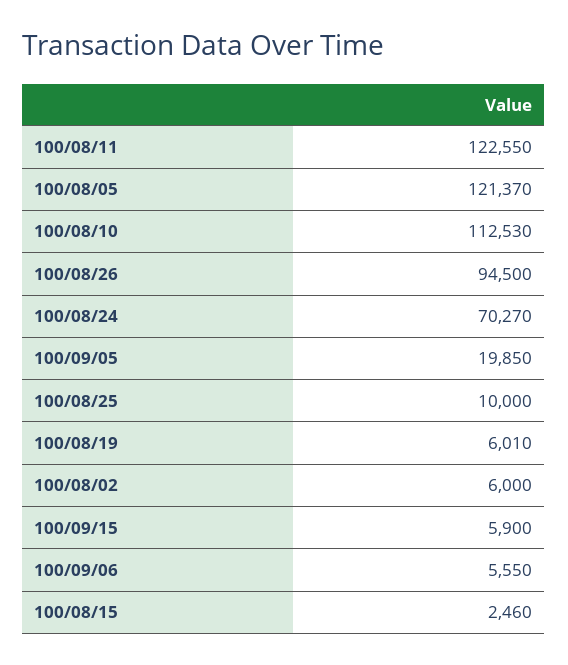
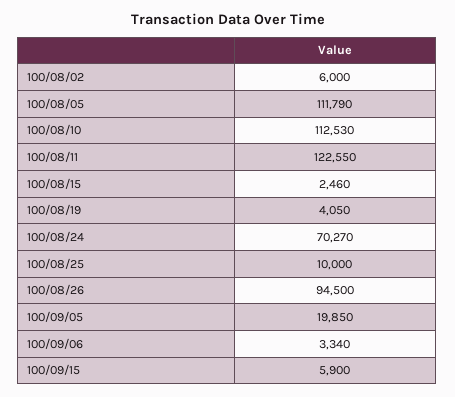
  {
    "100/08/11": 122550,
-   "100/08/05": 121370,
+   "100/08/05": 111790,
    "100/08/10": 112530,
    "100/08/26": 94500,
    "100/08/24": 70270,
    "100/09/05": 19850,
    "100/08/25": 10000,
-   "100/08/19": 6010,
+   "100/08/19": 4050,
    "100/08/02": 6000,
    "100/09/15": 5900,
-   "100/09/06": 5550,
+   "100/09/06": 3340,
    "100/08/15": 2460
  }

